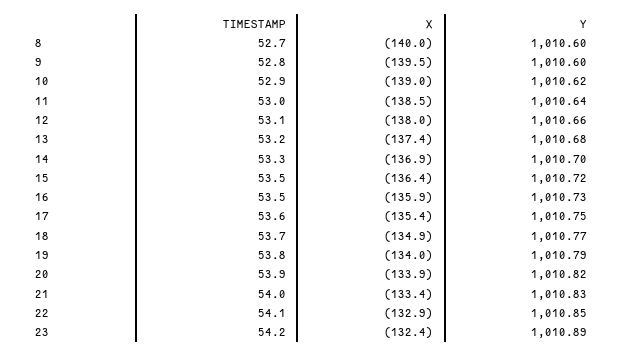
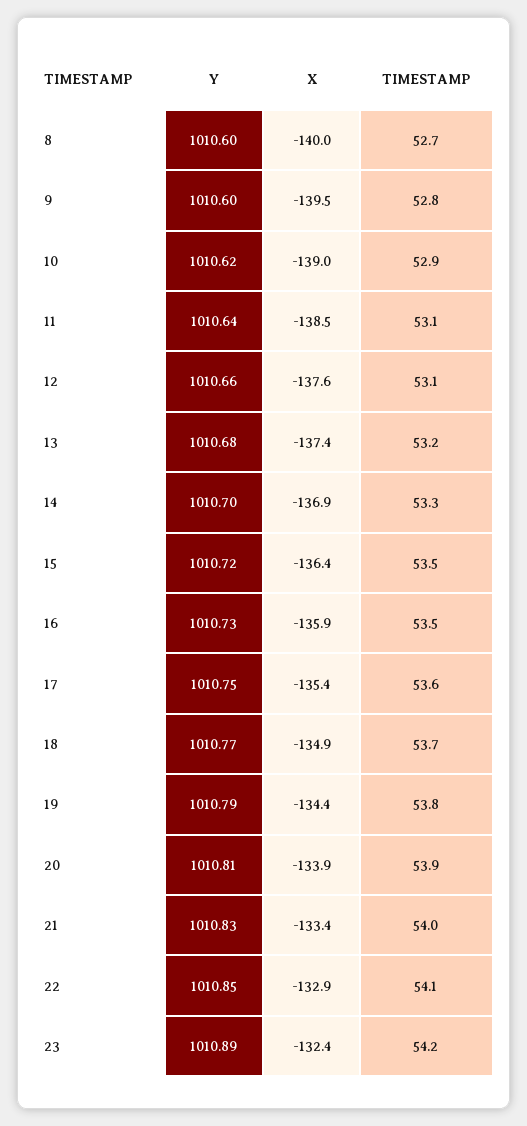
  {
    "TIMESTAMP": {
      "8": 52.7,
      "9": 52.8,
      "10": 52.9,
-     "11": 53,
+     "11": 53.1,
      "12": 53.1,
      "13": 53.2,
      "14": 53.3,
      "15": 53.5,
      "16": 53.5,
      "17": 53.6,
      "18": 53.7,
      "19": 53.8,
      "20": 53.9,
      "21": 54,
      "22": 54.1,
      "23": 54.2
    },
    "X": {
      "8": -140,
      "9": -139.5,
      "10": -139,
      "11": -138.5,
-     "12": -138,
+     "12": -137.6,
      "13": -137.4,
      "14": -136.9,
      "15": -136.4,
      "16": -135.9,
      "17": -135.4,
      "18": -134.9,
-     "19": -134,
+     "19": -134.4,
      "20": -133.9,
      "21": -133.4,
      "22": -132.9,
      "23": -132.4
    },
    "Y": {
      "8": 1010.6,
      "9": 1010.6,
      "10": 1010.62,
      "11": 1010.64,
      "12": 1010.66,
      "13": 1010.68,
      "14": 1010.7,
      "15": 1010.72,
      "16": 1010.73,
      "17": 1010.75,
      "18": 1010.77,
      "19": 1010.79,
-     "20": 1010.82,
+     "20": 1010.81,
      "21": 1010.83,
      "22": 1010.85,
      "23": 1010.89
    }
  }

